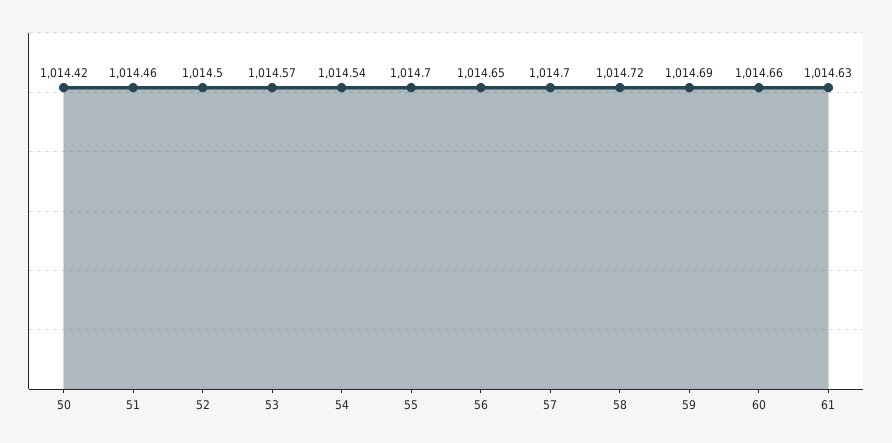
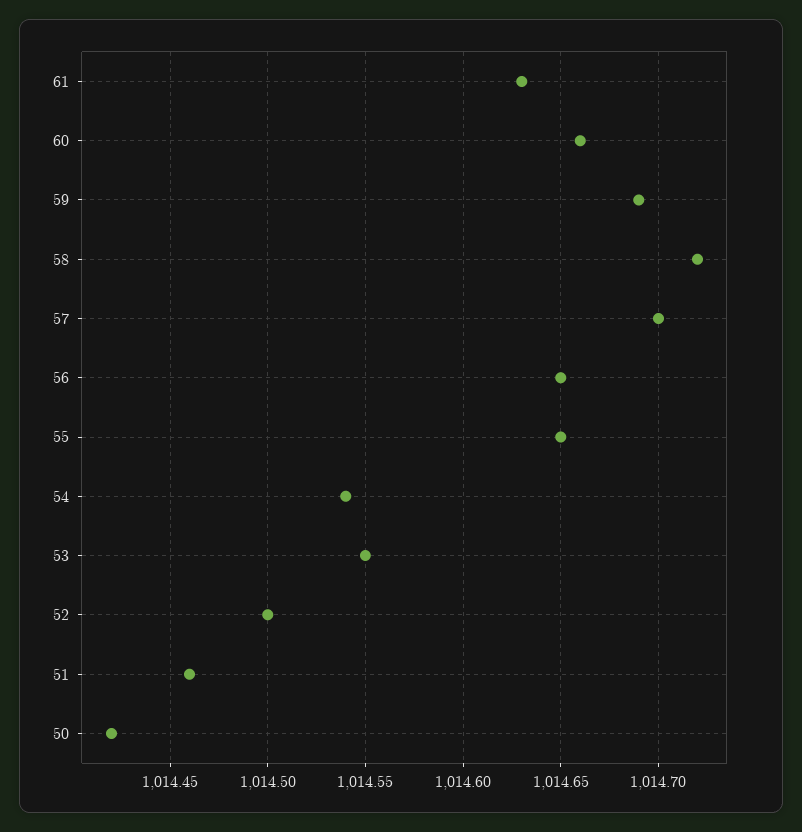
  {
    "50": 1014.42,
    "51": 1014.46,
    "52": 1014.5,
-   "53": 1014.57,
+   "53": 1014.55,
    "54": 1014.54,
-   "55": 1014.7,
+   "55": 1014.65,
    "56": 1014.65,
    "57": 1014.7,
    "58": 1014.72,
    "59": 1014.69,
    "60": 1014.66,
    "61": 1014.63
  }

